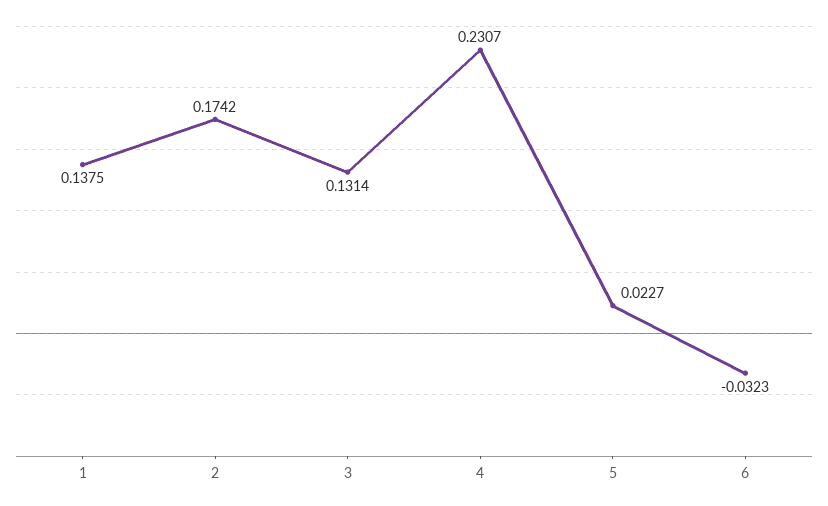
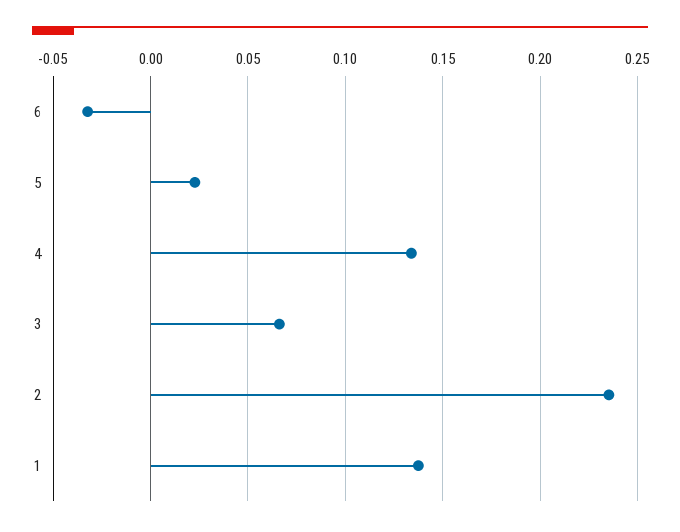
  {
    "1": 0.1375,
-   "2": 0.1742,
+   "2": 0.235,
-   "3": 0.1314,
+   "3": 0.065,
-   "4": 0.2307,
+   "4": 0.135,
    "5": 0.0227,
    "6": -0.0323
  }

